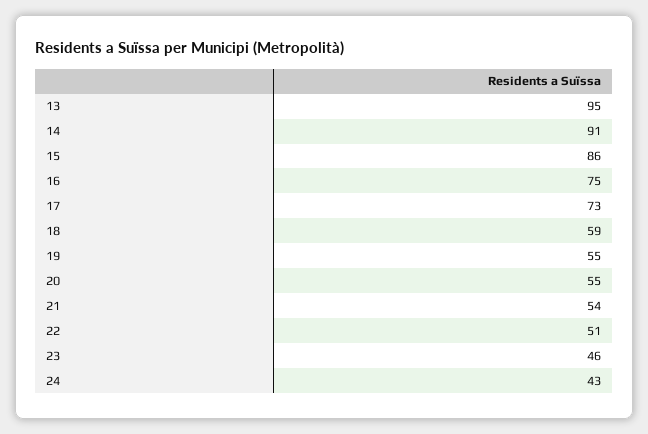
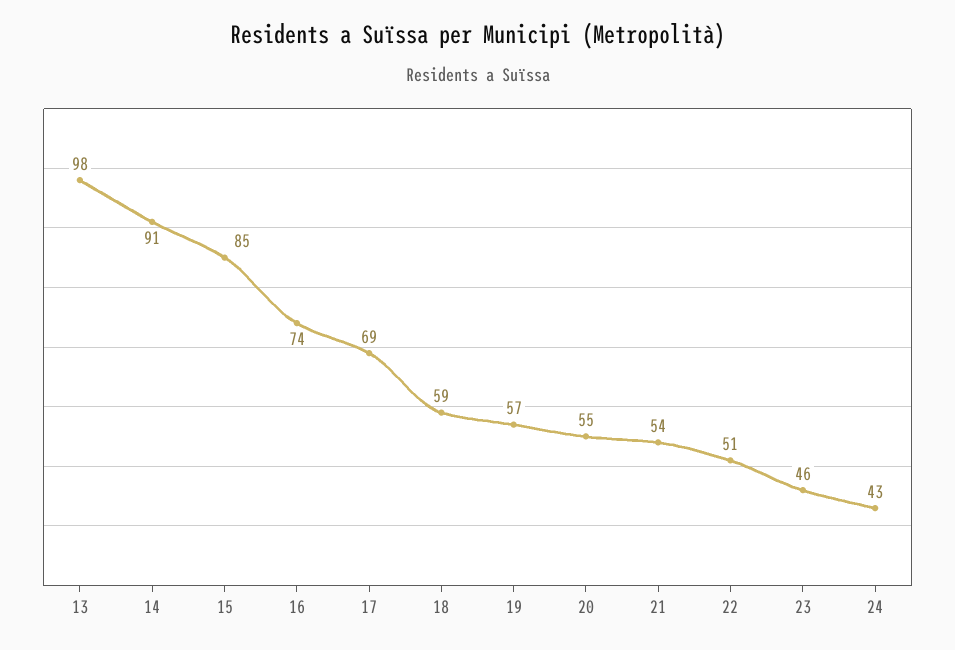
  {
-   "13": 95,
+   "13": 98,
    "14": 91,
-   "15": 86,
+   "15": 85,
-   "16": 75,
+   "16": 74,
-   "17": 73,
+   "17": 69,
    "18": 59,
-   "19": 55,
+   "19": 57,
    "20": 55,
    "21": 54,
    "22": 51,
    "23": 46,
    "24": 43
  }

